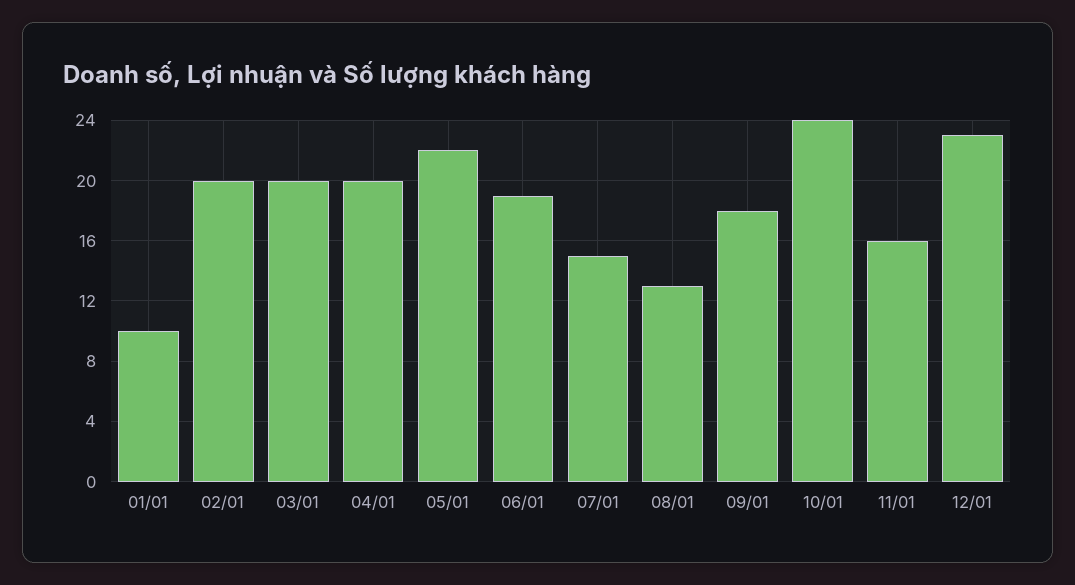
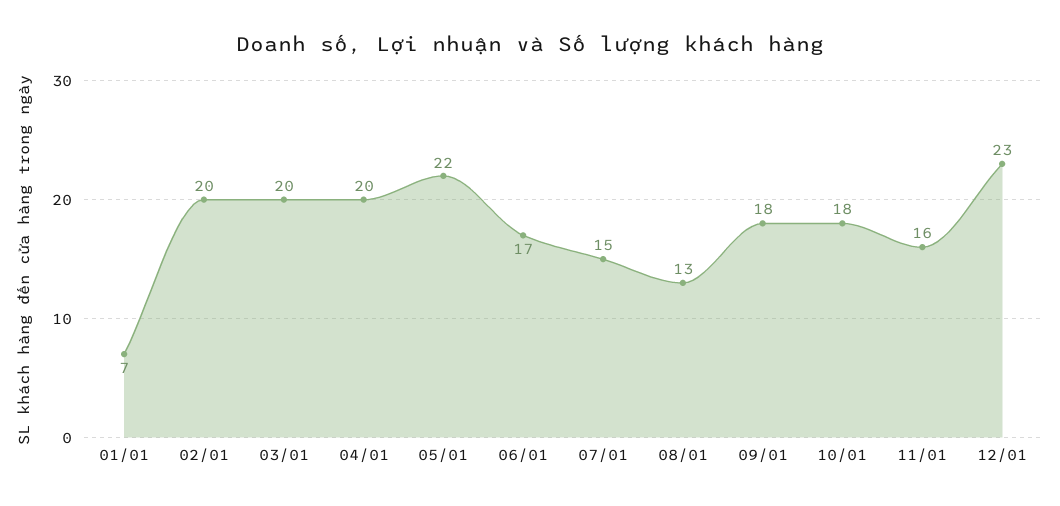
  {
-   "01/01": 10,
+   "01/01": 7,
    "02/01": 20,
    "03/01": 20,
    "04/01": 20,
    "05/01": 22,
-   "06/01": 19,
+   "06/01": 17,
    "07/01": 15,
    "08/01": 13,
    "09/01": 18,
-   "10/01": 24,
+   "10/01": 18,
    "11/01": 16,
    "12/01": 23
  }

